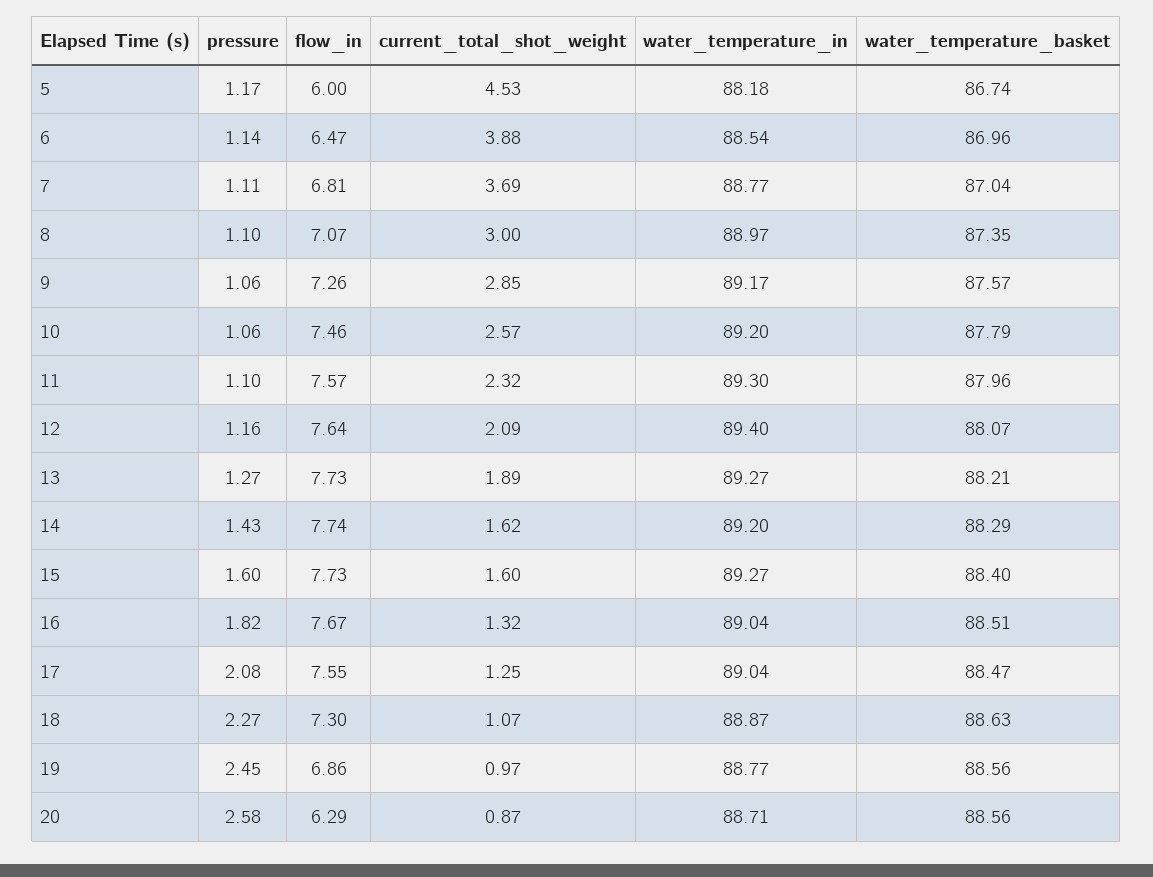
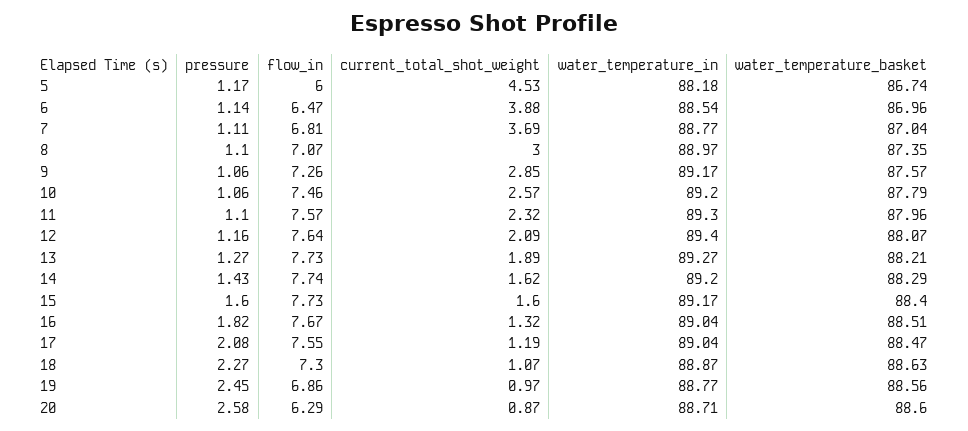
  {
    "pressure": {
      "5": 1.17,
      "6": 1.14,
      "7": 1.11,
      "8": 1.1,
      "9": 1.06,
      "10": 1.06,
      "11": 1.1,
      "12": 1.16,
      "13": 1.27,
      "14": 1.43,
      "15": 1.6,
      "16": 1.82,
      "17": 2.08,
      "18": 2.27,
      "19": 2.45,
      "20": 2.58
    },
    "flow_in": {
      "5": 6,
      "6": 6.47,
      "7": 6.81,
      "8": 7.07,
      "9": 7.26,
      "10": 7.46,
      "11": 7.57,
      "12": 7.64,
      "13": 7.73,
      "14": 7.74,
      "15": 7.73,
      "16": 7.67,
      "17": 7.55,
      "18": 7.3,
      "19": 6.86,
      "20": 6.29
    },
    "current_total_shot_weight": {
      "5": 4.53,
      "6": 3.88,
      "7": 3.69,
      "8": 3,
      "9": 2.85,
      "10": 2.57,
      "11": 2.32,
      "12": 2.09,
      "13": 1.89,
      "14": 1.62,
      "15": 1.6,
      "16": 1.32,
-     "17": 1.25,
+     "17": 1.19,
      "18": 1.07,
      "19": 0.97,
      "20": 0.87
    },
    "water_temperature_in": {
      "5": 88.18,
      "6": 88.54,
      "7": 88.77,
      "8": 88.97,
      "9": 89.17,
      "10": 89.2,
      "11": 89.3,
      "12": 89.4,
      "13": 89.27,
      "14": 89.2,
-     "15": 89.27,
+     "15": 89.17,
      "16": 89.04,
      "17": 89.04,
      "18": 88.87,
      "19": 88.77,
      "20": 88.71
    },
    "water_temperature_basket": {
      "5": 86.74,
      "6": 86.96,
      "7": 87.04,
      "8": 87.35,
      "9": 87.57,
      "10": 87.79,
      "11": 87.96,
      "12": 88.07,
      "13": 88.21,
      "14": 88.29,
      "15": 88.4,
      "16": 88.51,
      "17": 88.47,
      "18": 88.63,
      "19": 88.56,
-     "20": 88.56
+     "20": 88.6
    }
  }

